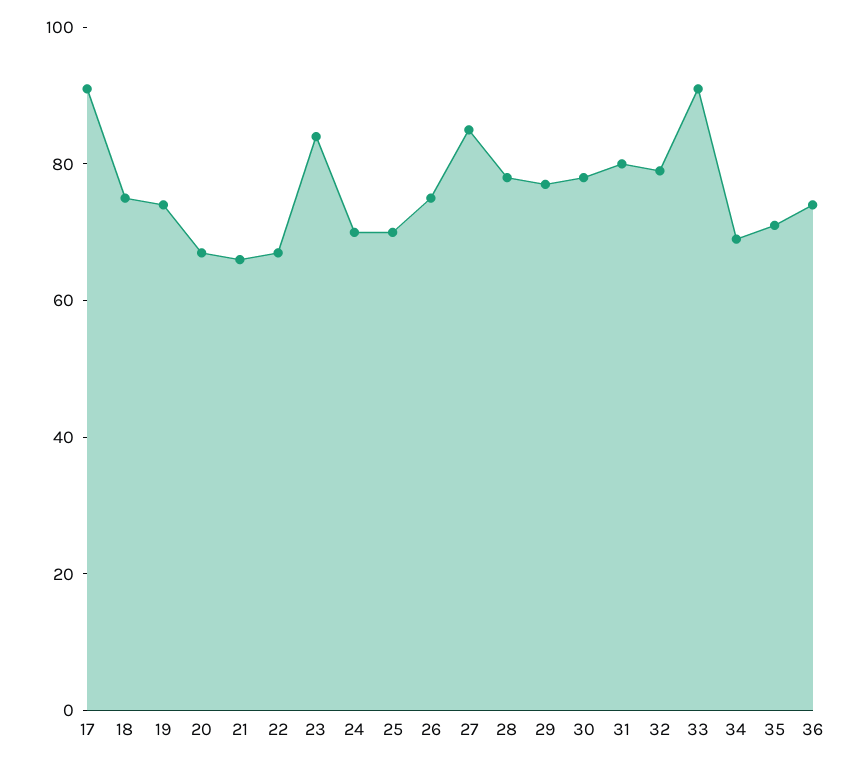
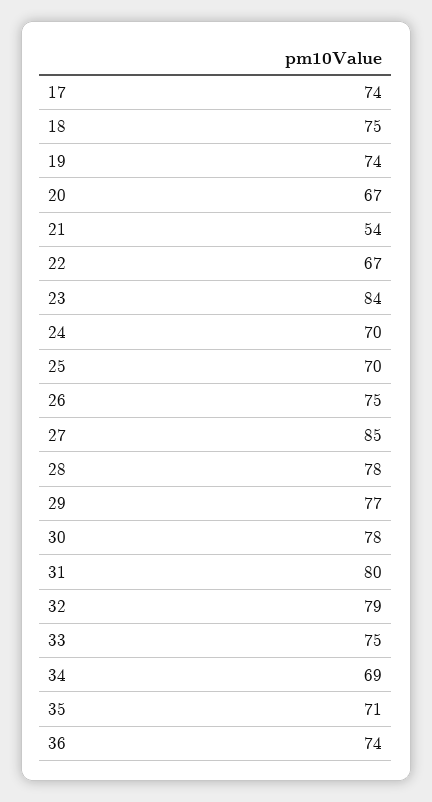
  {
-   "17": 90,
+   "17": 74,
    "18": 75,
    "19": 74,
    "20": 67,
-   "21": 65,
+   "21": 54,
    "22": 67,
    "23": 84,
    "24": 70,
    "25": 70,
    "26": 75,
    "27": 85,
    "28": 78,
    "29": 77,
    "30": 78,
    "31": 80,
    "32": 79,
-   "33": 90,
+   "33": 75,
    "34": 69,
    "35": 71,
    "36": 74
  }

